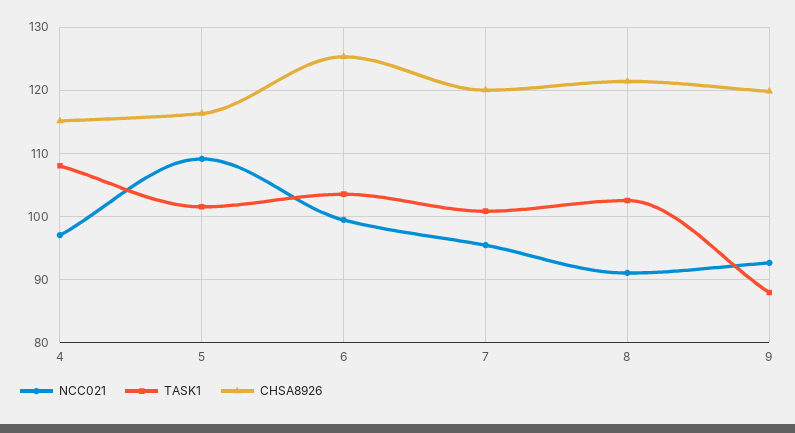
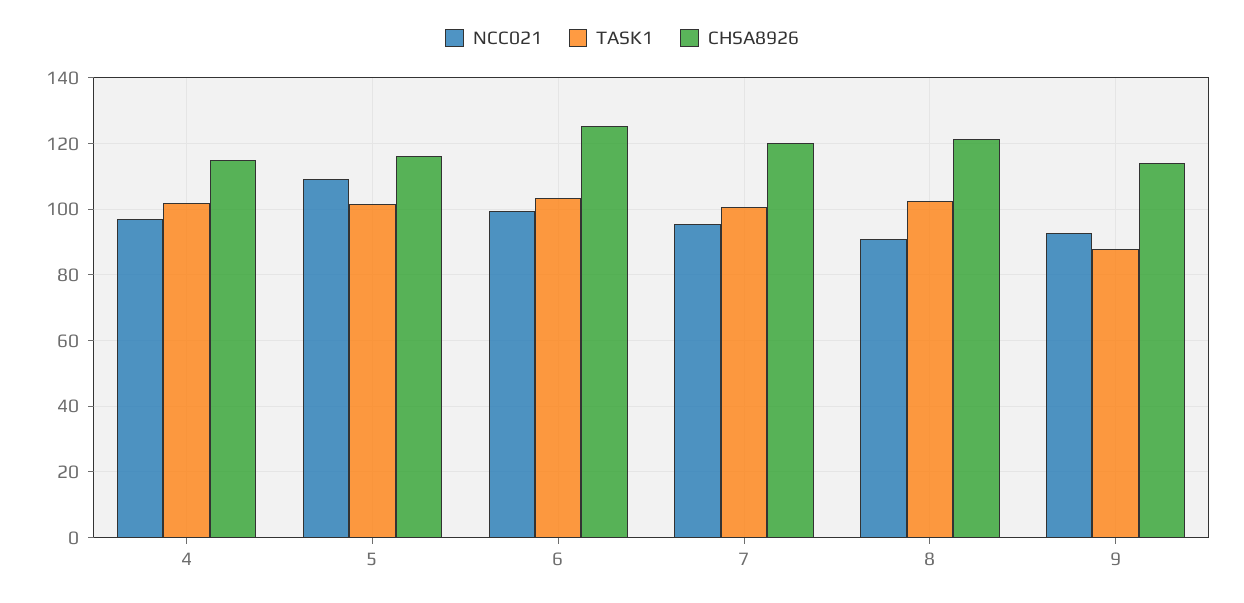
  {
    "NCC021": {
      "4": 97,
      "5": 109,
      "6": 99,
      "7": 95,
      "8": 91,
      "9": 93
    },
    "TASK1": {
-     "4": 108,
+     "4": 102,
      "5": 102,
      "6": 104,
      "7": 101,
      "8": 103,
      "9": 88
    },
    "CHSA8926": {
      "4": 115,
      "5": 116,
      "6": 125,
      "7": 120,
      "8": 121,
-     "9": 120
+     "9": 114
    }
  }

